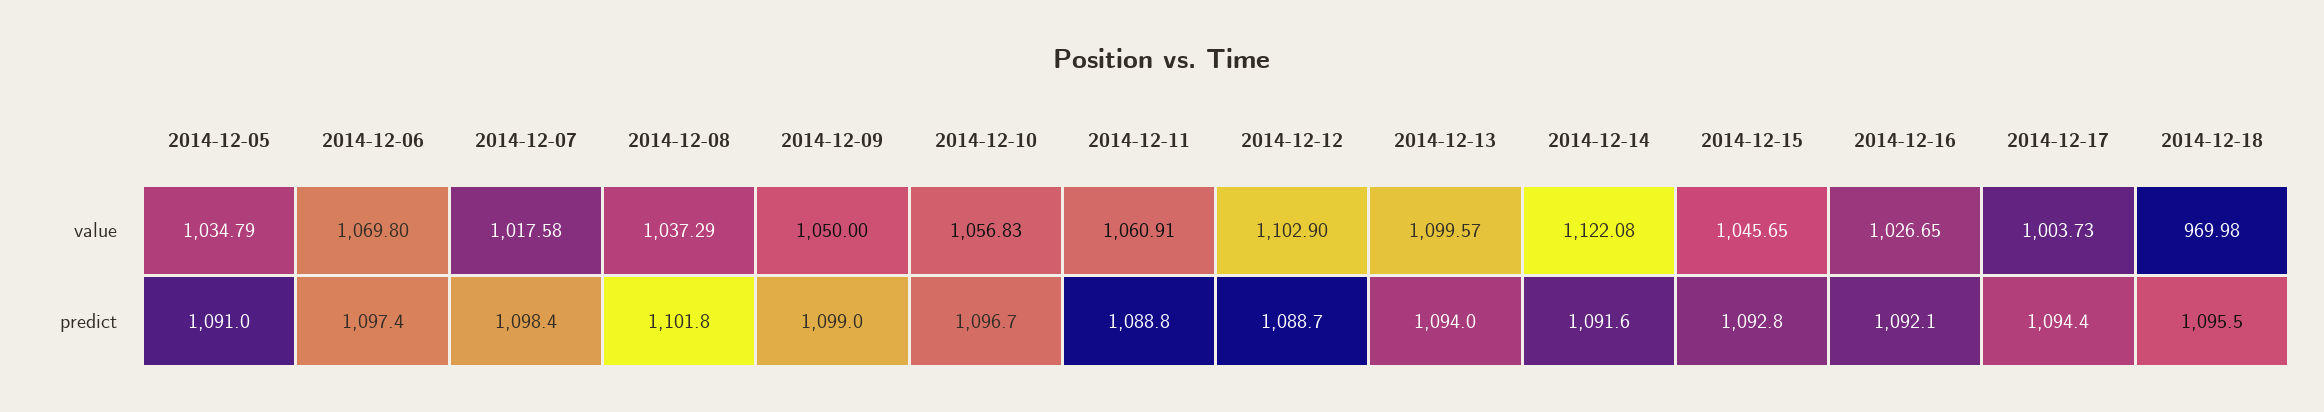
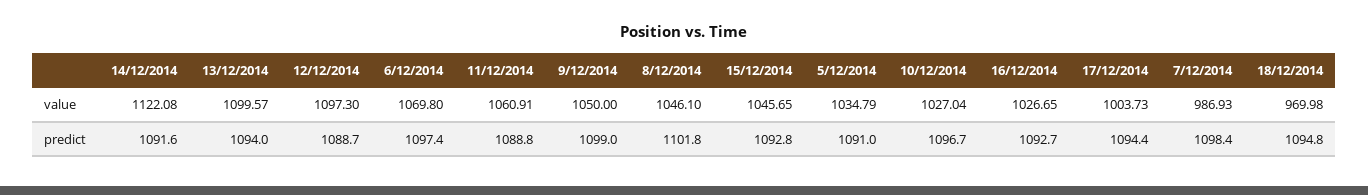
  {
    "2014-12-05": {
      "value": 1034.79,
      "predict": 1091
    },
    "2014-12-06": {
      "value": 1069.8,
      "predict": 1097.4
    },
    "2014-12-07": {
-     "value": 1017.58,
+     "value": 986.93,
      "predict": 1098.4
    },
    "2014-12-08": {
-     "value": 1037.29,
+     "value": 1046.1,
      "predict": 1101.8
    },
    "2014-12-09": {
      "value": 1050,
      "predict": 1099
    },
    "2014-12-10": {
-     "value": 1056.83,
+     "value": 1027.04,
      "predict": 1096.7
    },
    "2014-12-11": {
      "value": 1060.91,
      "predict": 1088.8
    },
    "2014-12-12": {
-     "value": 1102.9,
+     "value": 1097.3,
      "predict": 1088.7
    },
    "2014-12-13": {
      "value": 1099.57,
      "predict": 1094
    },
    "2014-12-14": {
      "value": 1122.08,
      "predict": 1091.6
    },
    "2014-12-15": {
      "value": 1045.65,
      "predict": 1092.8
    },
    "2014-12-16": {
      "value": 1026.65,
-     "predict": 1092.1
+     "predict": 1092.7
    },
    "2014-12-17": {
      "value": 1003.73,
      "predict": 1094.4
    },
    "2014-12-18": {
      "value": 969.98,
-     "predict": 1095.5
+     "predict": 1094.8
    }
  }

